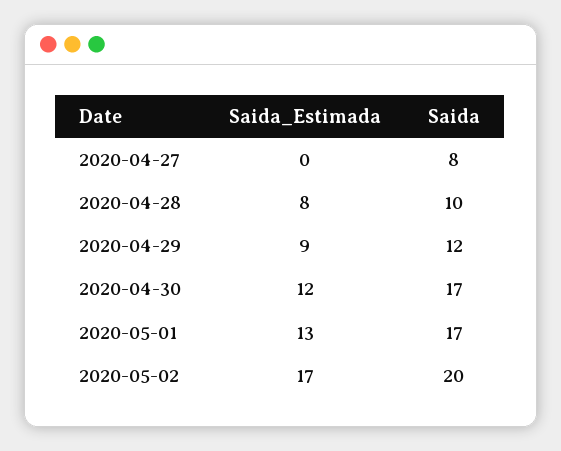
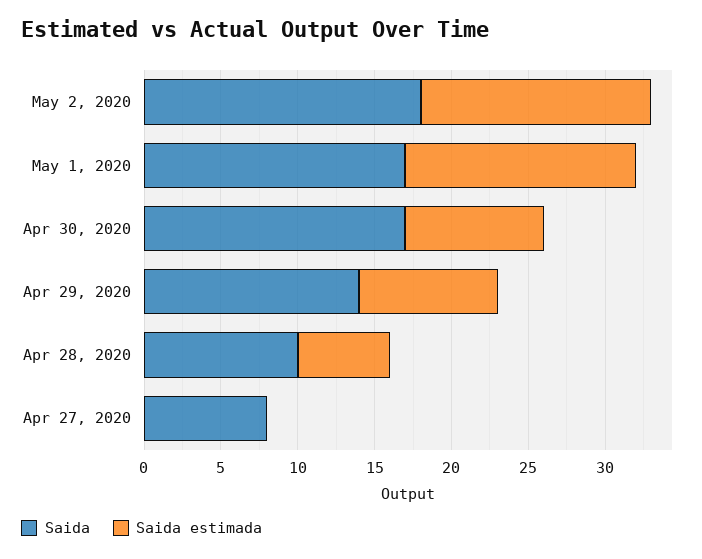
  {
    "Saida_Estimada": {
      "2020-04-27": 0,
-     "2020-04-28": 8,
+     "2020-04-28": 6,
      "2020-04-29": 9,
-     "2020-04-30": 12,
+     "2020-04-30": 9,
-     "2020-05-01": 13,
+     "2020-05-01": 15,
-     "2020-05-02": 17
+     "2020-05-02": 15
    },
    "Saida": {
      "2020-04-27": 8,
      "2020-04-28": 10,
-     "2020-04-29": 12,
+     "2020-04-29": 14,
      "2020-04-30": 17,
      "2020-05-01": 17,
-     "2020-05-02": 20
+     "2020-05-02": 18
    }
  }

